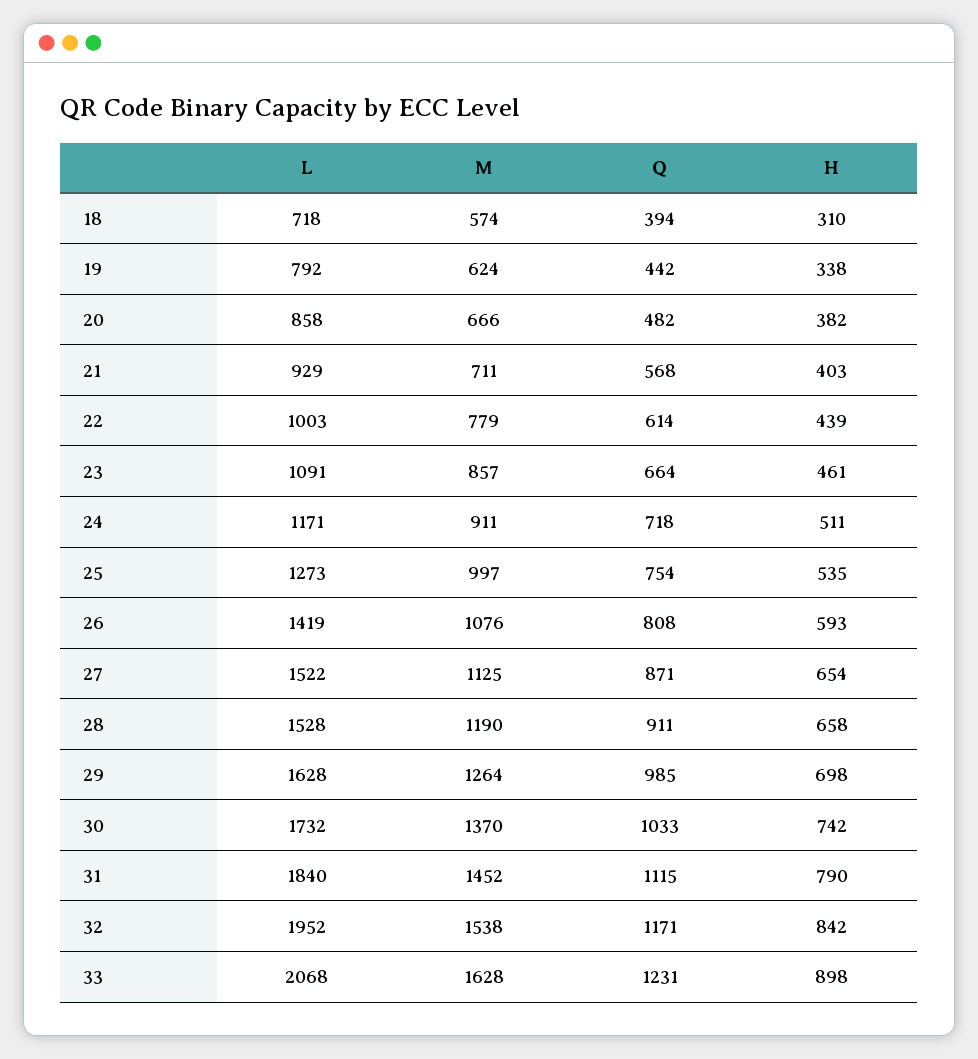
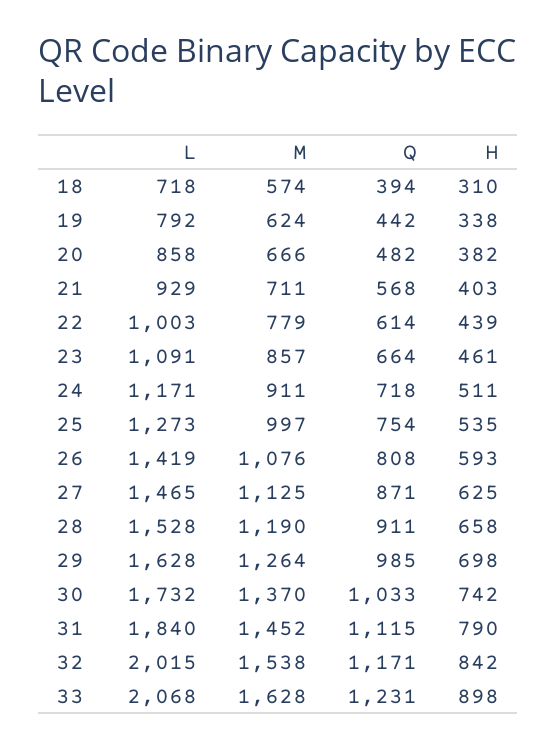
  {
    "L": {
      "18": 718,
      "19": 792,
      "20": 858,
      "21": 929,
      "22": 1003,
      "23": 1091,
      "24": 1171,
      "25": 1273,
      "26": 1419,
-     "27": 1522,
+     "27": 1465,
      "28": 1528,
      "29": 1628,
      "30": 1732,
      "31": 1840,
-     "32": 1952,
+     "32": 2015,
      "33": 2068
    },
    "M": {
      "18": 574,
      "19": 624,
      "20": 666,
      "21": 711,
      "22": 779,
      "23": 857,
      "24": 911,
      "25": 997,
      "26": 1076,
      "27": 1125,
      "28": 1190,
      "29": 1264,
      "30": 1370,
      "31": 1452,
      "32": 1538,
      "33": 1628
    },
    "Q": {
      "18": 394,
      "19": 442,
      "20": 482,
      "21": 568,
      "22": 614,
      "23": 664,
      "24": 718,
      "25": 754,
      "26": 808,
      "27": 871,
      "28": 911,
      "29": 985,
      "30": 1033,
      "31": 1115,
      "32": 1171,
      "33": 1231
    },
    "H": {
      "18": 310,
      "19": 338,
      "20": 382,
      "21": 403,
      "22": 439,
      "23": 461,
      "24": 511,
      "25": 535,
      "26": 593,
-     "27": 654,
+     "27": 625,
      "28": 658,
      "29": 698,
      "30": 742,
      "31": 790,
      "32": 842,
      "33": 898
    }
  }

